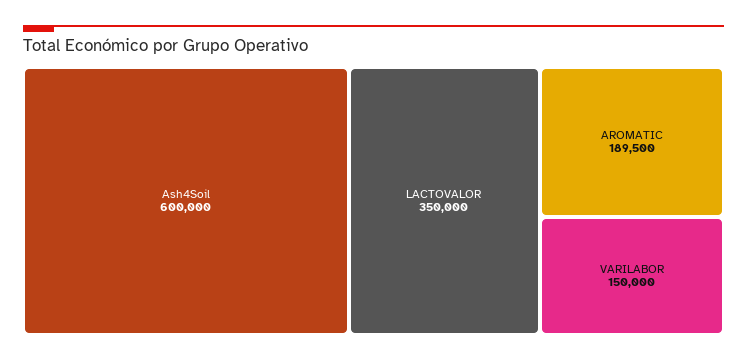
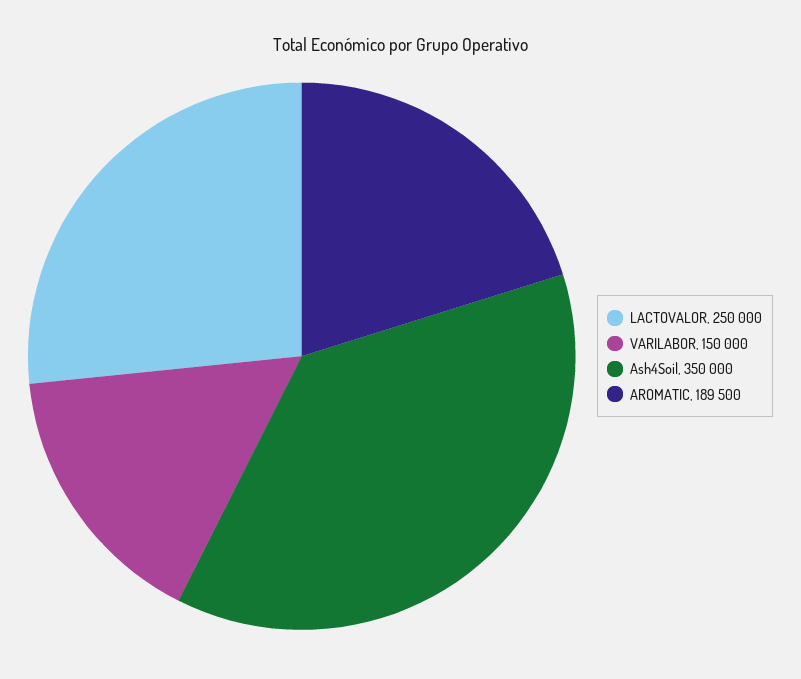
  {
-   "Ash4Soil": 600000,
+   "Ash4Soil": 350000,
-   "LACTOVALOR": 350000,
+   "LACTOVALOR": 250000,
    "AROMATIC": 189500,
    "VARILABOR": 150000
  }

